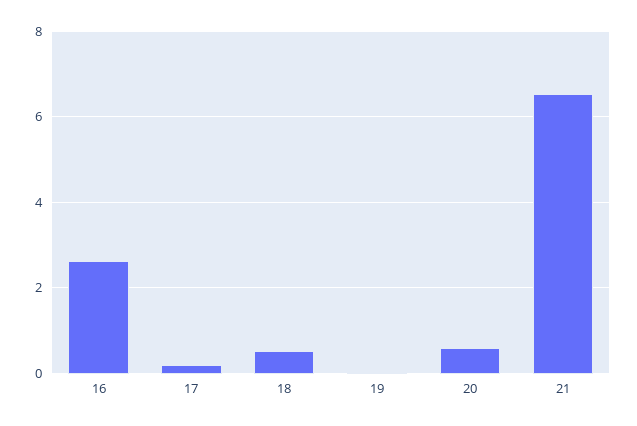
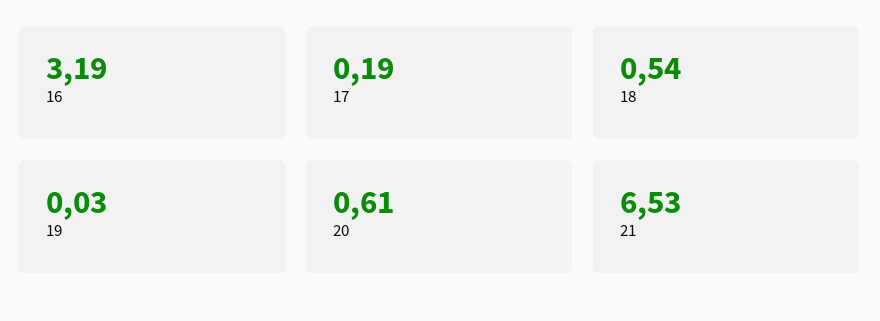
  {
-   "16": 2.6,
+   "16": 3.19,
    "17": 0.19,
    "18": 0.54,
    "19": 0.03,
    "20": 0.61,
    "21": 6.53
  }

